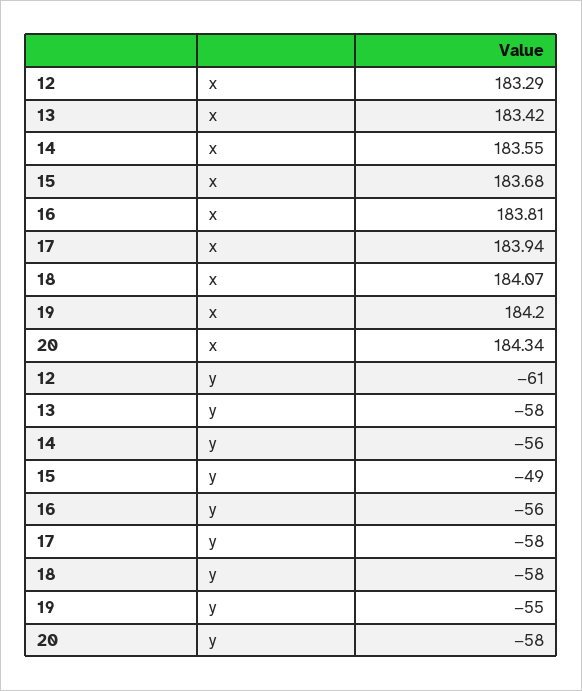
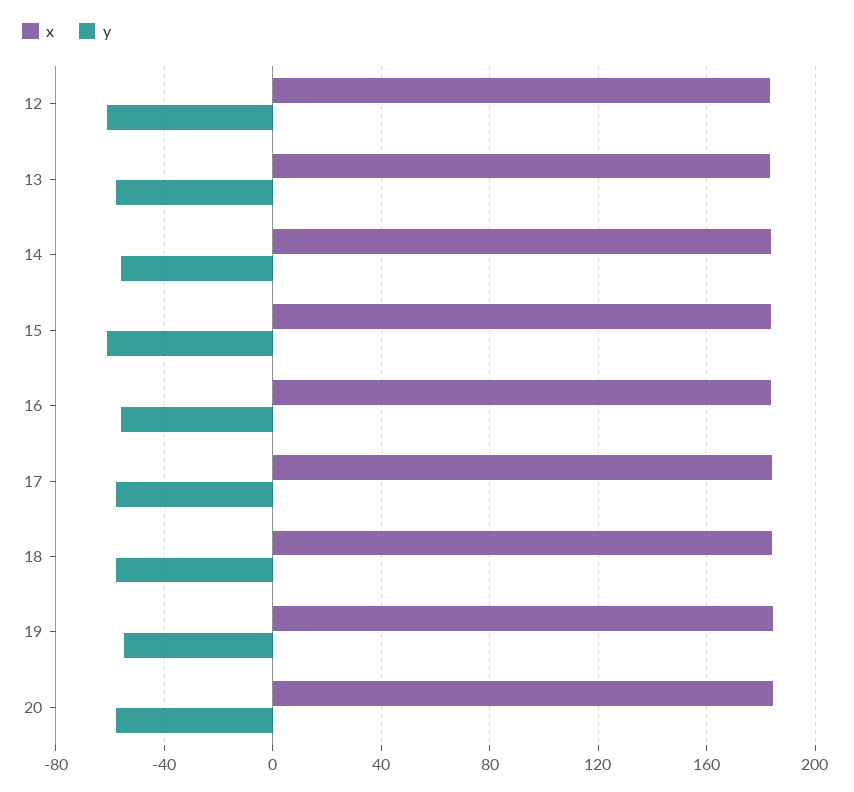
  {
    "x": {
      "12": 183.29,
      "13": 183.42,
      "14": 183.55,
      "15": 183.68,
      "16": 183.81,
      "17": 183.94,
      "18": 184.07,
      "19": 184.2,
      "20": 184.34
    },
    "y": {
      "12": -61,
      "13": -58,
      "14": -56,
-     "15": -49,
+     "15": -60,
      "16": -56,
      "17": -58,
      "18": -58,
      "19": -55,
      "20": -58
    }
  }

